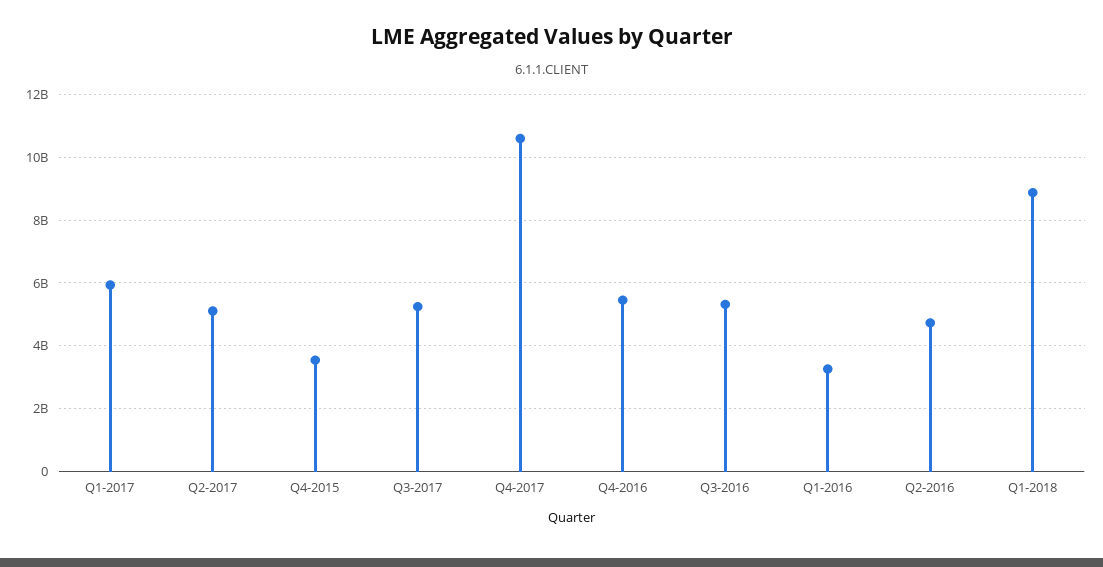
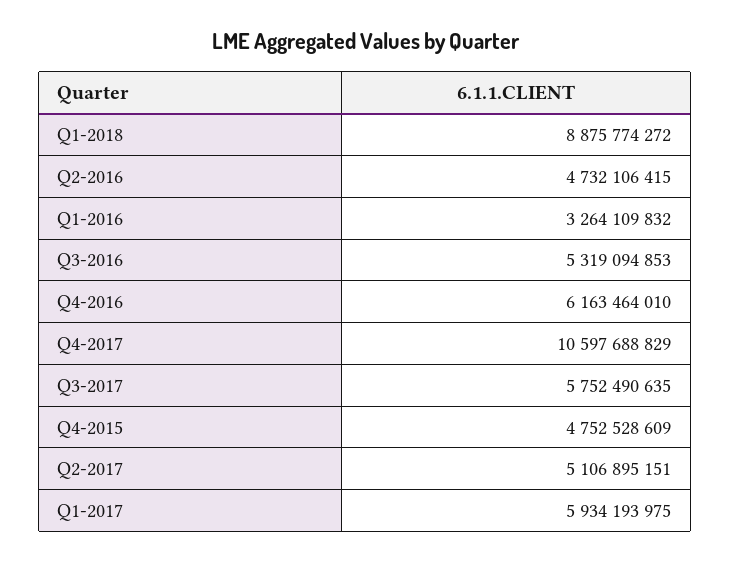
  {
    "Q1-2017": 5934193975,
    "Q2-2017": 5106895151,
-   "Q4-2015": 3600000000,
+   "Q4-2015": 4752528609,
-   "Q3-2017": 5200000000,
+   "Q3-2017": 5752490635,
    "Q4-2017": 10597688829,
-   "Q4-2016": 5400000000,
+   "Q4-2016": 6163464010,
    "Q3-2016": 5319094853,
    "Q1-2016": 3264109832,
    "Q2-2016": 4732106415,
    "Q1-2018": 8875774272
  }

